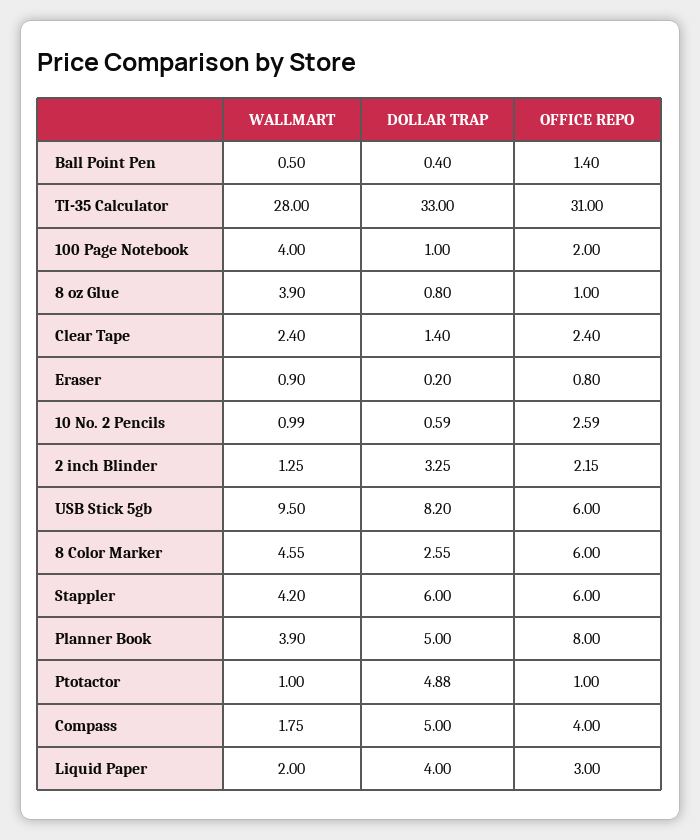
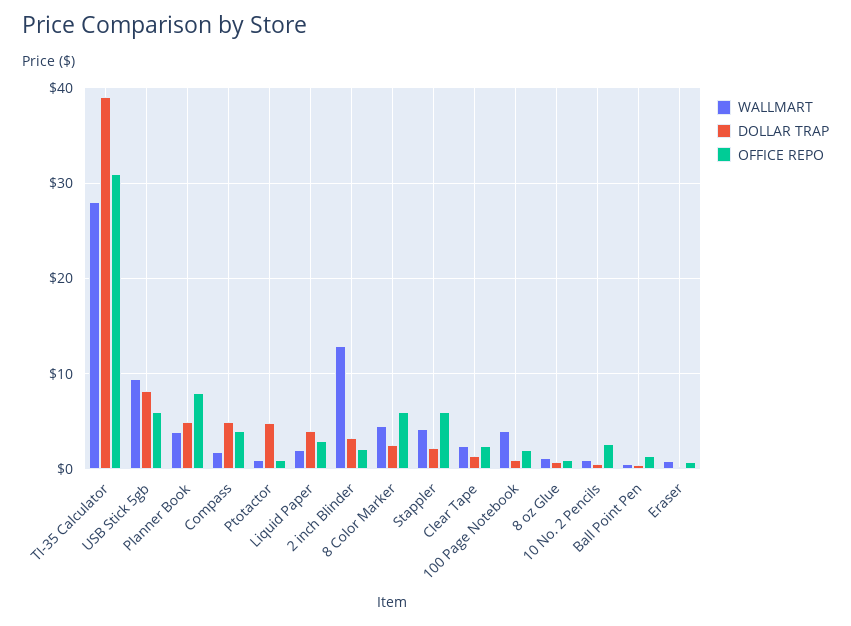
  {
    "WALLMART": {
      "Ball Point Pen": 0.5,
      "TI-35 Calculator": 28,
      "100 Page Notebook": 4,
-     "8 oz Glue": 3.9,
+     "8 oz Glue": 1,
      "Clear Tape": 2.4,
      "Eraser": 0.9,
      "10 No. 2 Pencils": 0.99,
-     "2 inch Blinder": 1.25,
+     "2 inch Blinder": 13,
      "USB Stick 5gb": 9.5,
      "8 Color Marker": 4.55,
      "Stappler": 4.2,
      "Planner Book": 3.9,
      "Ptotactor": 1,
      "Compass": 1.75,
      "Liquid Paper": 2
    },
    "DOLLAR TRAP": {
      "Ball Point Pen": 0.4,
-     "TI-35 Calculator": 33,
+     "TI-35 Calculator": 39,
      "100 Page Notebook": 1,
      "8 oz Glue": 0.8,
      "Clear Tape": 1.4,
      "Eraser": 0.2,
      "10 No. 2 Pencils": 0.59,
      "2 inch Blinder": 3.25,
      "USB Stick 5gb": 8.2,
      "8 Color Marker": 2.55,
-     "Stappler": 6,
+     "Stappler": 2,
      "Planner Book": 5,
      "Ptotactor": 4.88,
      "Compass": 5,
      "Liquid Paper": 4
    },
    "OFFICE REPO": {
      "Ball Point Pen": 1.4,
      "TI-35 Calculator": 31,
      "100 Page Notebook": 2,
      "8 oz Glue": 1,
      "Clear Tape": 2.4,
      "Eraser": 0.8,
      "10 No. 2 Pencils": 2.59,
      "2 inch Blinder": 2.15,
      "USB Stick 5gb": 6,
      "8 Color Marker": 6,
      "Stappler": 6,
      "Planner Book": 8,
      "Ptotactor": 1,
      "Compass": 4,
      "Liquid Paper": 3
    }
  }

